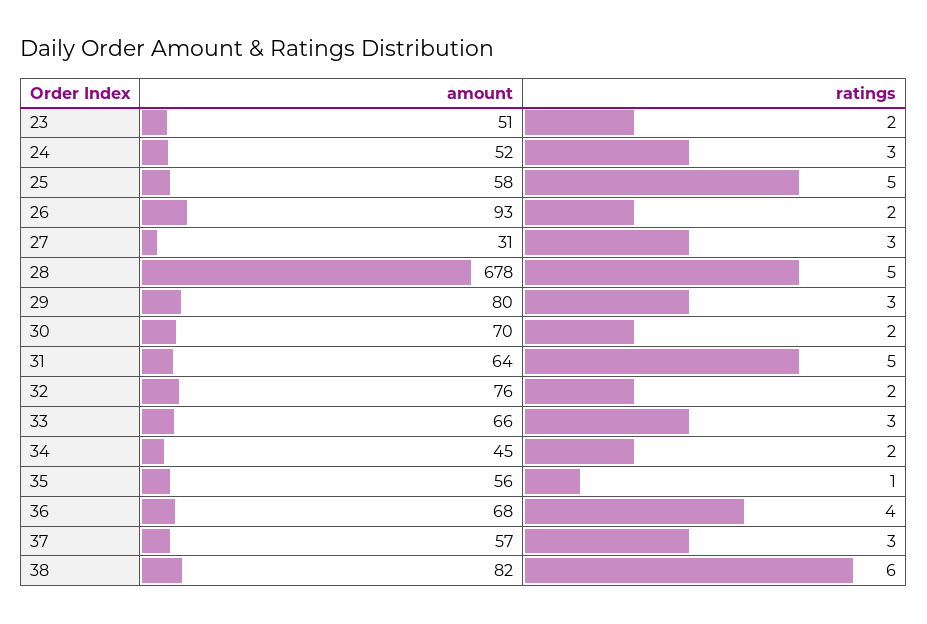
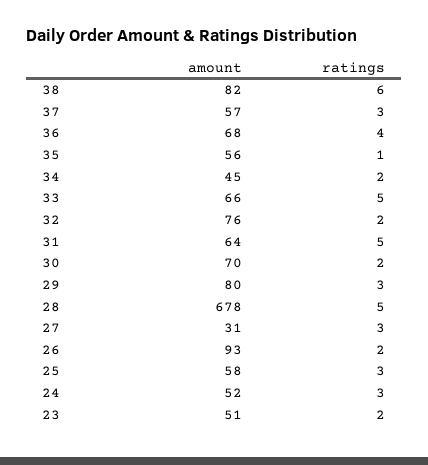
  {
    "amount": {
      "23": 51,
      "24": 52,
      "25": 58,
      "26": 93,
      "27": 31,
      "28": 678,
      "29": 80,
      "30": 70,
      "31": 64,
      "32": 76,
      "33": 66,
      "34": 45,
      "35": 56,
      "36": 68,
      "37": 57,
      "38": 82
    },
    "ratings": {
      "23": 2,
      "24": 3,
-     "25": 5,
+     "25": 3,
      "26": 2,
      "27": 3,
      "28": 5,
      "29": 3,
      "30": 2,
      "31": 5,
      "32": 2,
-     "33": 3,
+     "33": 5,
      "34": 2,
      "35": 1,
      "36": 4,
      "37": 3,
      "38": 6
    }
  }

